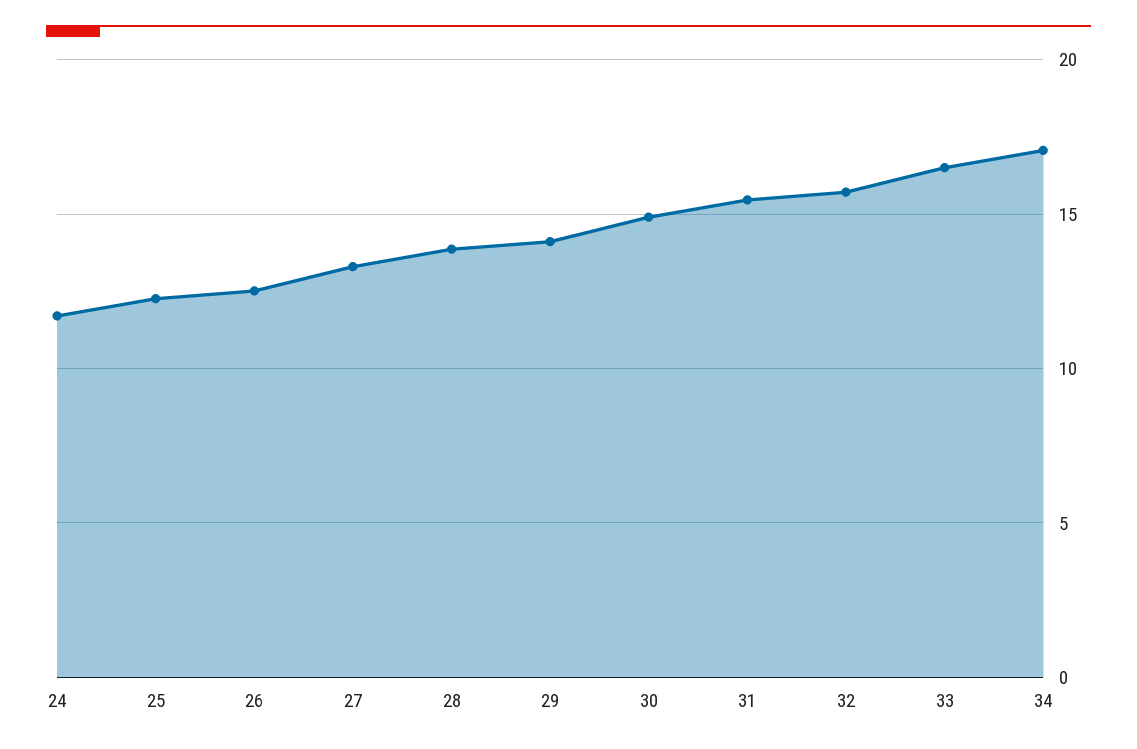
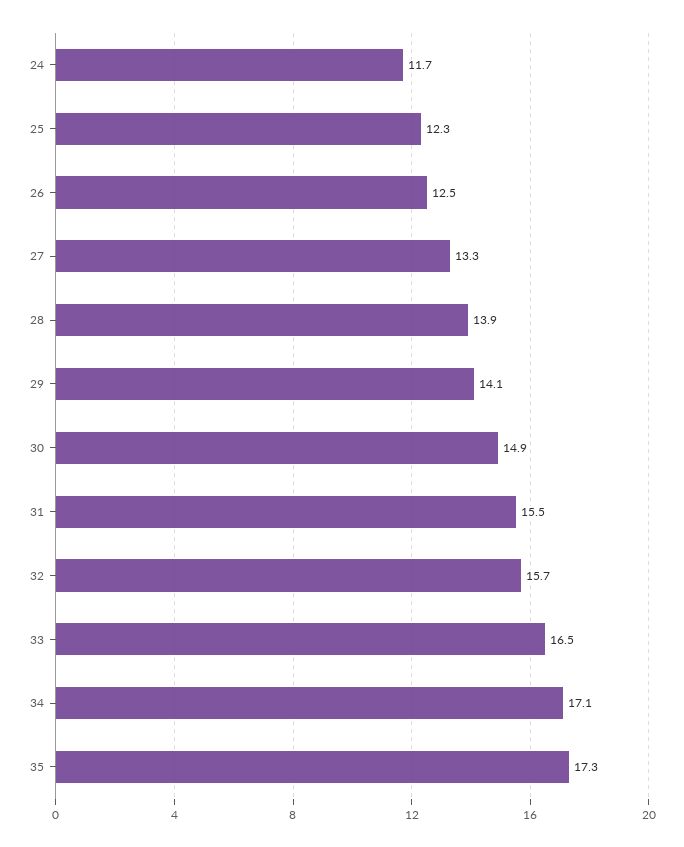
  {
    "24": 11.7,
    "25": 12.3,
    "26": 12.5,
    "27": 13.3,
    "28": 13.9,
    "29": 14.1,
    "30": 14.9,
    "31": 15.5,
    "32": 15.7,
    "33": 16.5,
-   "34": 17.1
+   "34": 17.1,
+   "35": 17.3
  }

